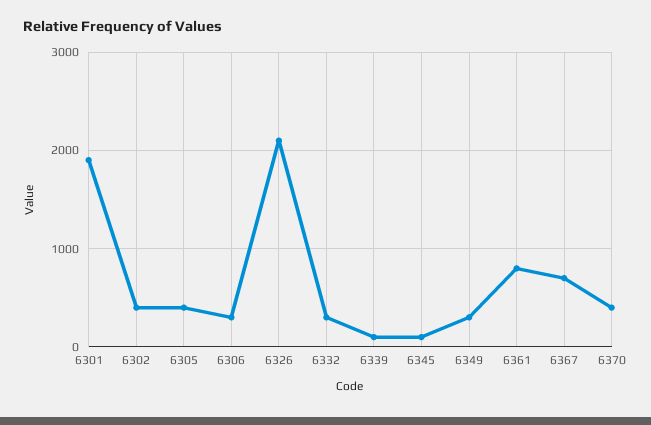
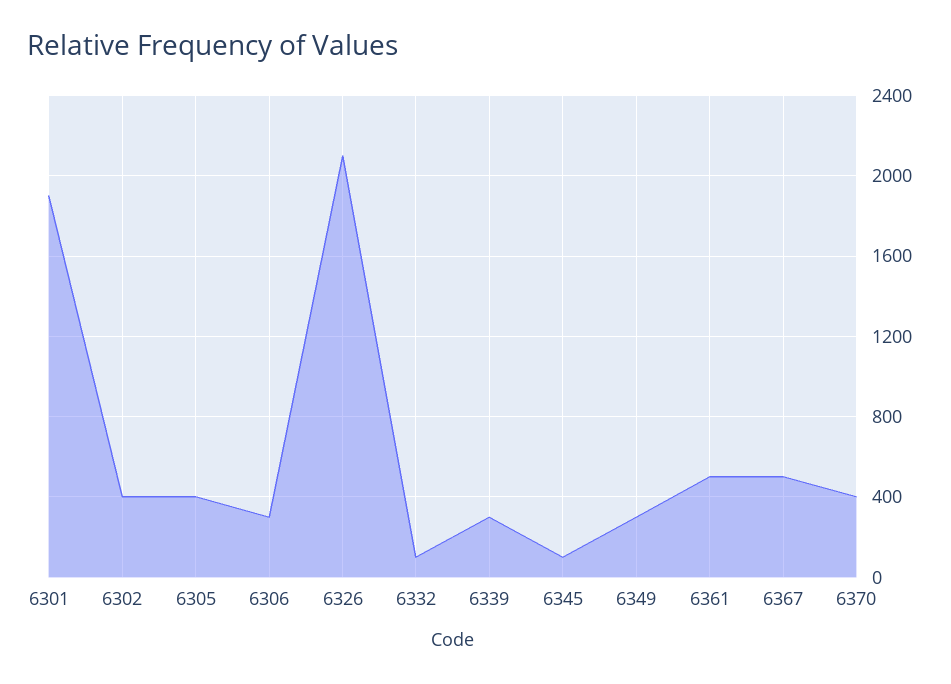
  {
    "6301": 1900,
    "6302": 400,
    "6305": 400,
    "6306": 300,
    "6326": 2100,
-   "6332": 300,
+   "6332": 100,
-   "6339": 100,
+   "6339": 300,
    "6345": 100,
    "6349": 300,
-   "6361": 800,
+   "6361": 500,
-   "6367": 700,
+   "6367": 500,
    "6370": 400
  }

